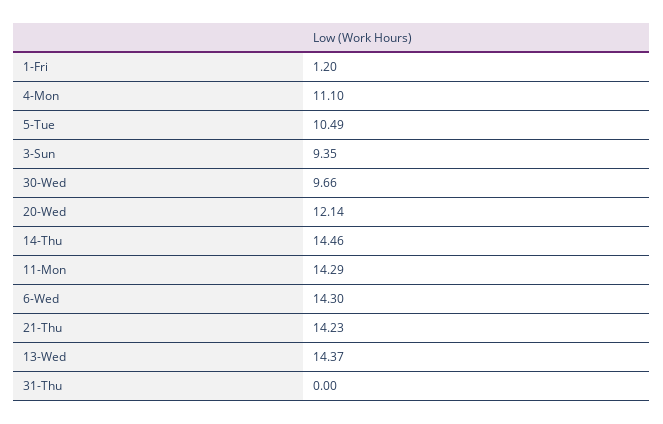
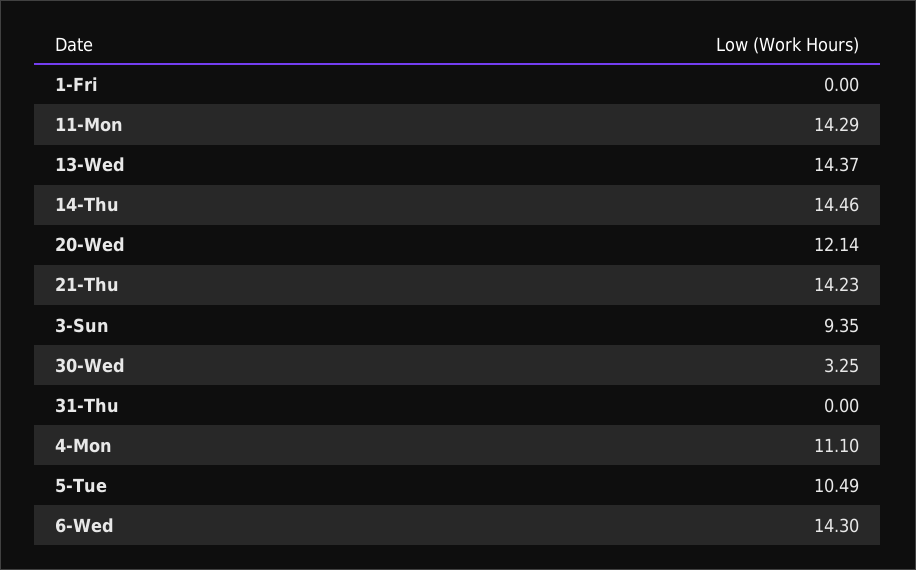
  {
-   "1-Fri": 1.2,
+   "1-Fri": 0,
    "4-Mon": 11.1,
    "5-Tue": 10.49,
    "3-Sun": 9.35,
-   "30-Wed": 9.66,
+   "30-Wed": 3.25,
    "20-Wed": 12.14,
    "14-Thu": 14.46,
    "11-Mon": 14.29,
    "6-Wed": 14.3,
    "21-Thu": 14.23,
    "13-Wed": 14.37,
    "31-Thu": 0
  }

